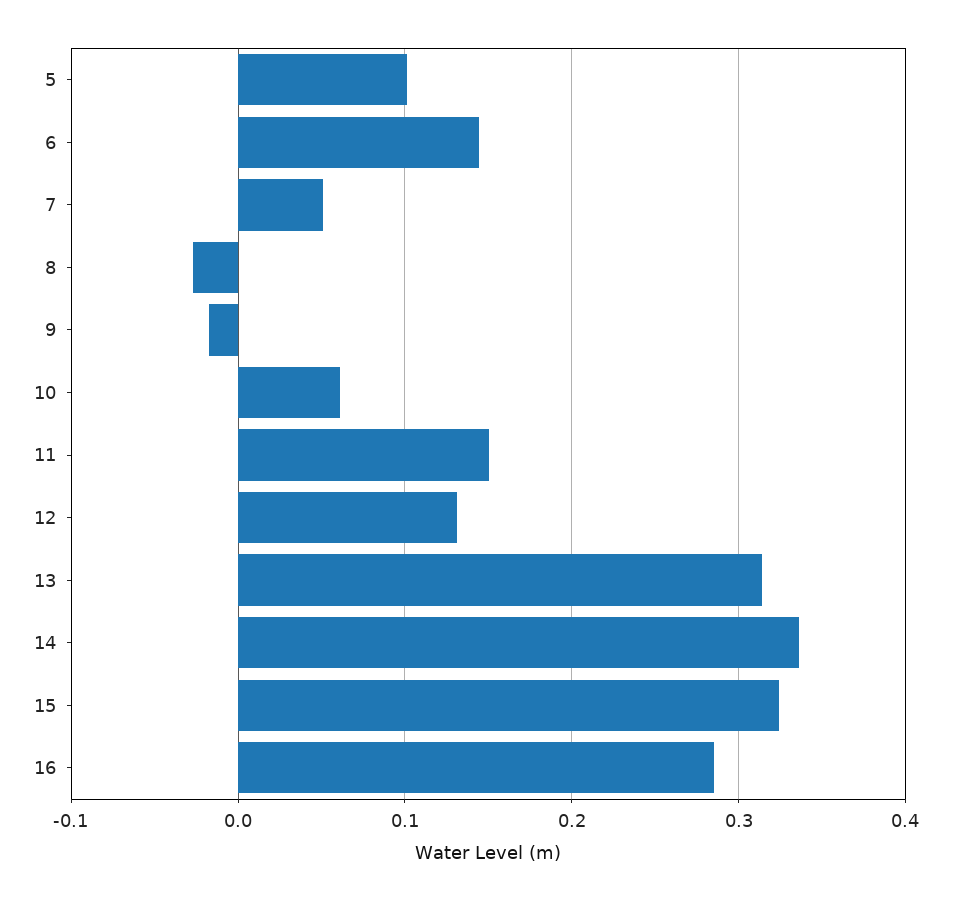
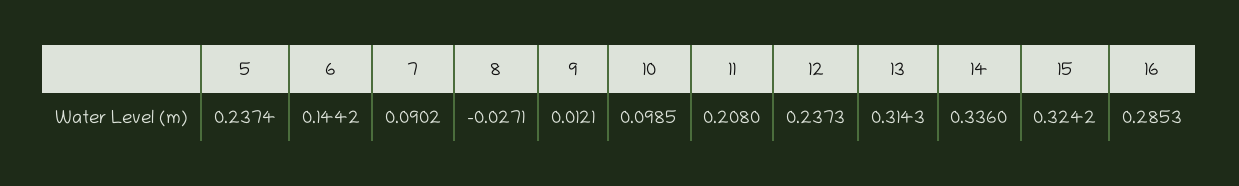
  {
-   "5": 0.1,
+   "5": 0.2374,
    "6": 0.1442,
-   "7": 0.05,
+   "7": 0.0902,
    "8": -0.0271,
-   "9": -0.02,
+   "9": 0.0121,
-   "10": 0.06,
+   "10": 0.0985,
-   "11": 0.15,
+   "11": 0.208,
-   "12": 0.13,
+   "12": 0.2373,
    "13": 0.3143,
    "14": 0.336,
    "15": 0.3242,
    "16": 0.2853
  }

